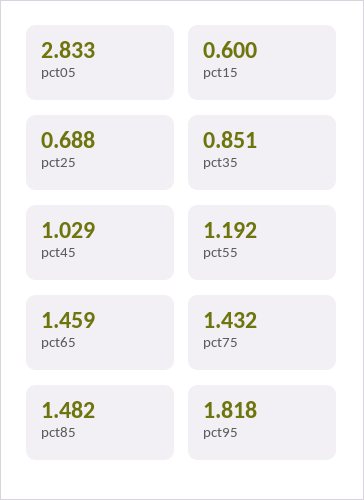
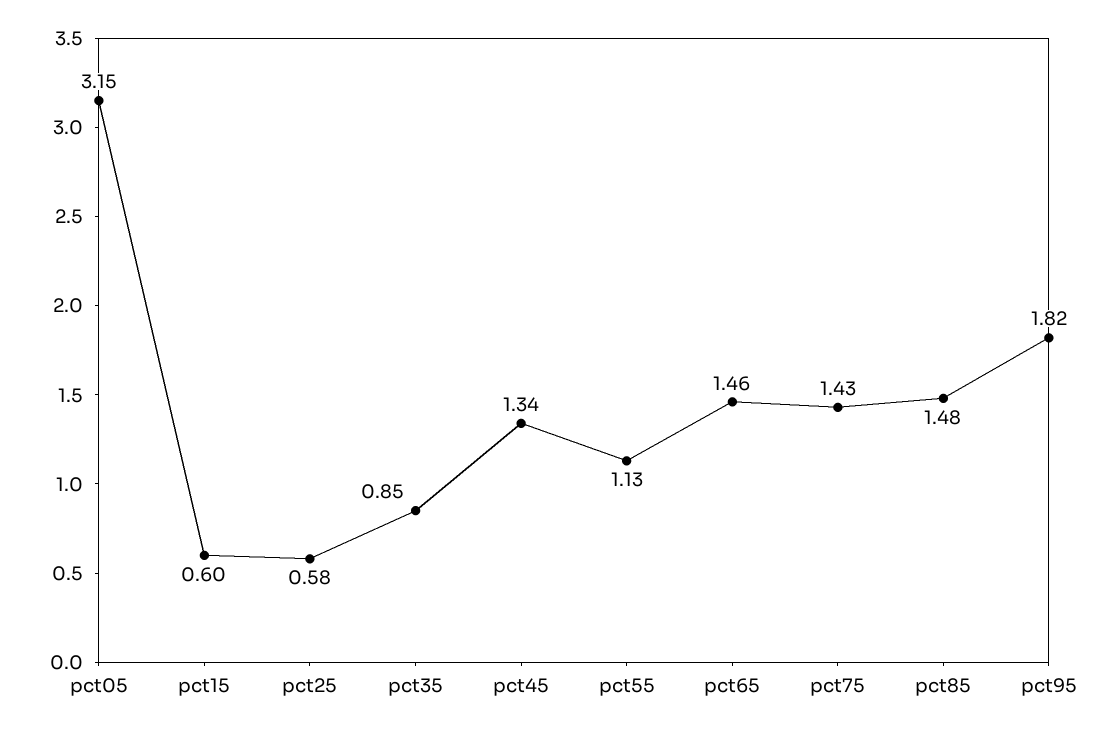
  {
-   "pct05": 2.833,
+   "pct05": 3.15,
    "pct15": 0.6,
-   "pct25": 0.688,
+   "pct25": 0.58,
    "pct35": 0.851,
-   "pct45": 1.029,
+   "pct45": 1.34,
-   "pct55": 1.192,
+   "pct55": 1.13,
    "pct65": 1.459,
    "pct75": 1.432,
    "pct85": 1.482,
    "pct95": 1.818
  }

